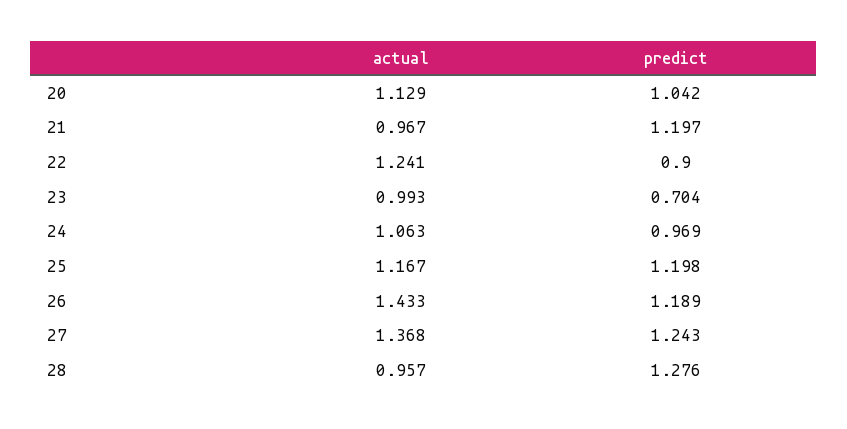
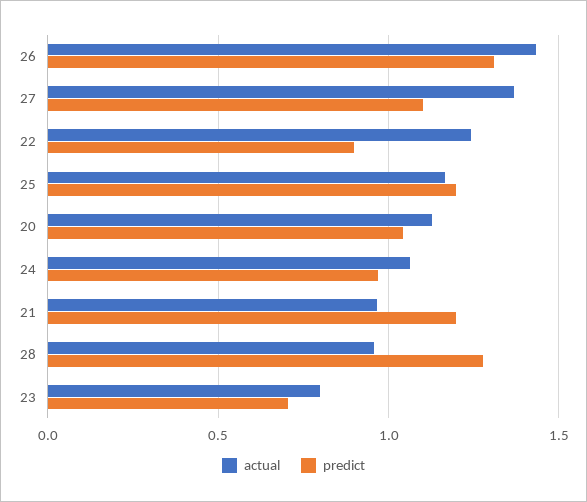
  {
    "actual": {
      "20": 1.129,
      "21": 0.967,
      "22": 1.241,
-     "23": 0.993,
+     "23": 0.8,
      "24": 1.063,
      "25": 1.167,
      "26": 1.433,
      "27": 1.368,
      "28": 0.957
    },
    "predict": {
      "20": 1.042,
      "21": 1.197,
      "22": 0.9,
      "23": 0.704,
      "24": 0.969,
      "25": 1.198,
-     "26": 1.189,
+     "26": 1.3,
-     "27": 1.243,
+     "27": 1.1,
      "28": 1.276
    }
  }

